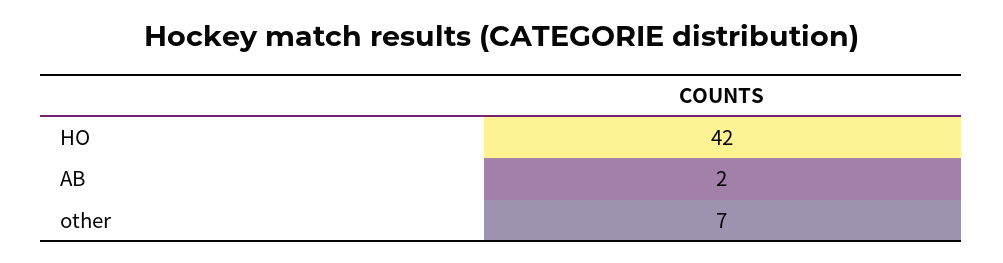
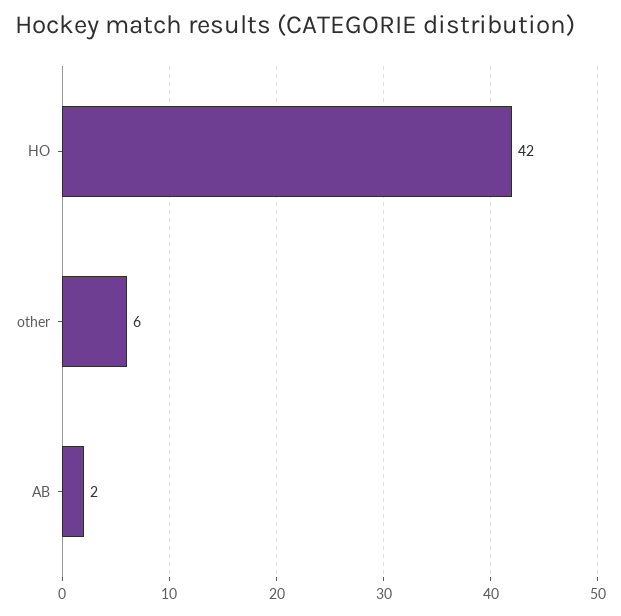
  {
    "HO": 42,
    "AB": 2,
-   "other": 7
+   "other": 6
  }

